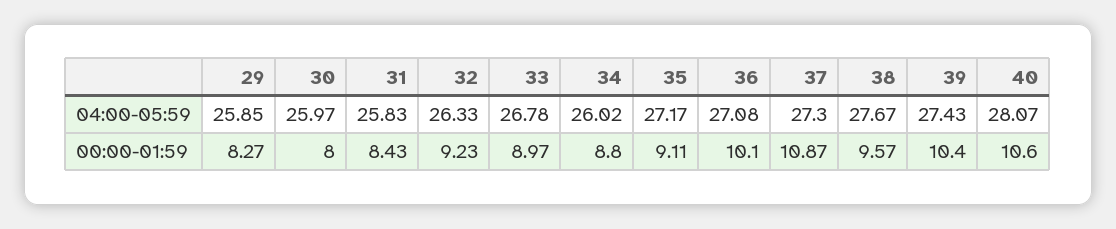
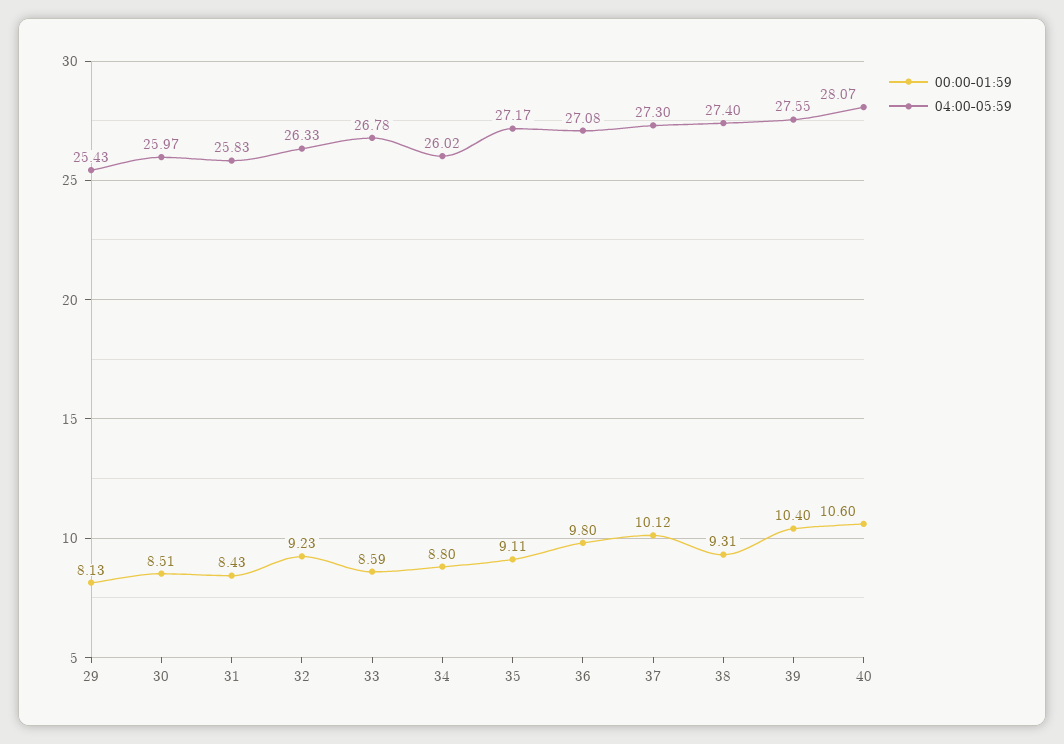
  {
    "04:00-05:59": {
-     "29": 25.85,
+     "29": 25.43,
      "30": 25.97,
      "31": 25.83,
      "32": 26.33,
      "33": 26.78,
      "34": 26.02,
      "35": 27.17,
      "36": 27.08,
      "37": 27.3,
-     "38": 27.67,
+     "38": 27.4,
-     "39": 27.43,
+     "39": 27.55,
      "40": 28.07
    },
    "00:00-01:59": {
-     "29": 8.27,
+     "29": 8.13,
-     "30": 8,
+     "30": 8.51,
      "31": 8.43,
      "32": 9.23,
-     "33": 8.97,
+     "33": 8.59,
      "34": 8.8,
      "35": 9.11,
-     "36": 10.1,
+     "36": 9.8,
-     "37": 10.87,
+     "37": 10.12,
-     "38": 9.57,
+     "38": 9.31,
      "39": 10.4,
      "40": 10.6
    }
  }

